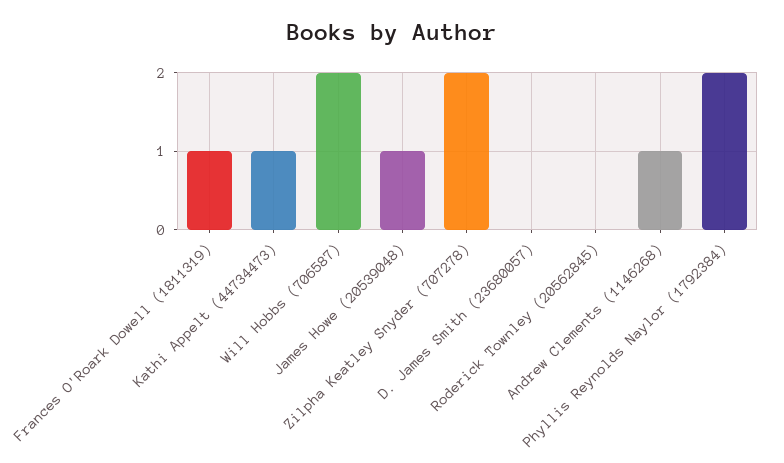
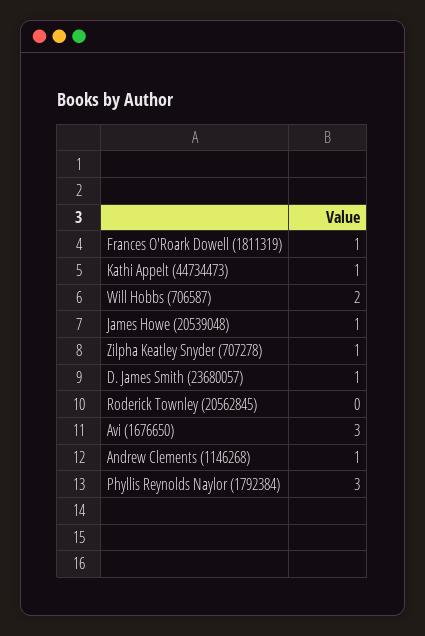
  {
    "Frances O'Roark Dowell (1811319)": 1,
    "Kathi Appelt (44734473)": 1,
    "Will Hobbs (706587)": 2,
    "James Howe (20539048)": 1,
-   "Zilpha Keatley Snyder (707278)": 2,
+   "Zilpha Keatley Snyder (707278)": 1,
-   "D. James Smith (23680057)": 0,
+   "D. James Smith (23680057)": 1,
    "Roderick Townley (20562845)": 0,
    "Andrew Clements (1146268)": 1,
-   "Phyllis Reynolds Naylor (1792384)": 2
+   "Phyllis Reynolds Naylor (1792384)": 3,
+   "Avi (1676650)": 3
  }

